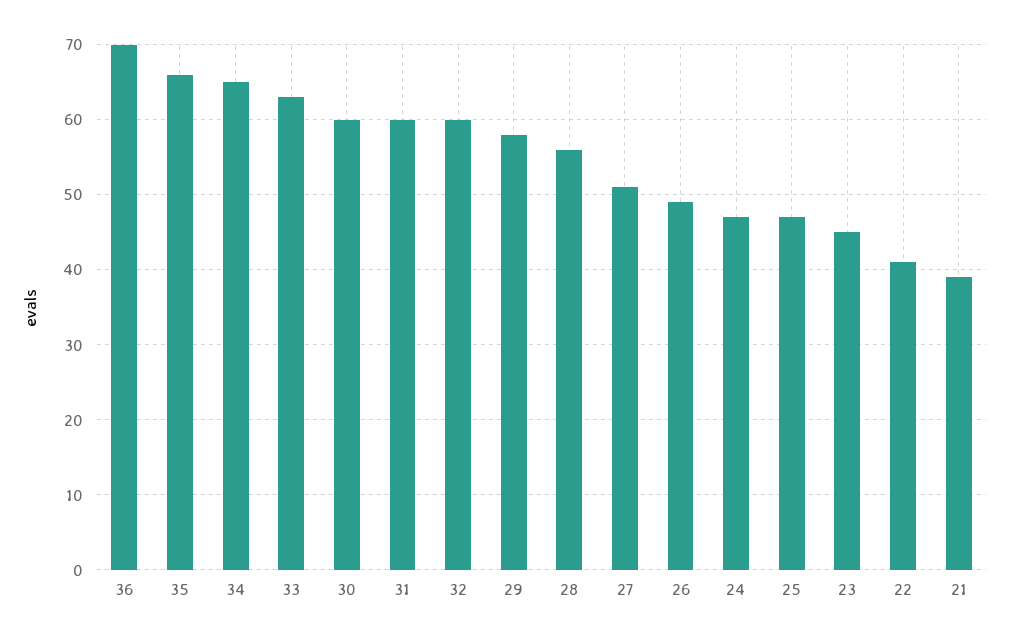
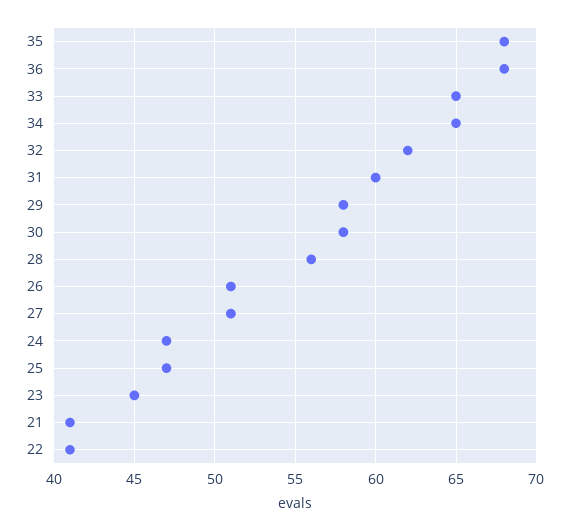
  {
-   "36": 70,
+   "36": 68,
-   "35": 66,
+   "35": 68,
    "34": 65,
-   "33": 63,
+   "33": 65,
-   "30": 60,
+   "30": 58,
    "31": 60,
-   "32": 60,
+   "32": 62,
    "29": 58,
    "28": 56,
    "27": 51,
-   "26": 49,
+   "26": 51,
    "24": 47,
    "25": 47,
    "23": 45,
    "22": 41,
-   "21": 39
+   "21": 41
  }

